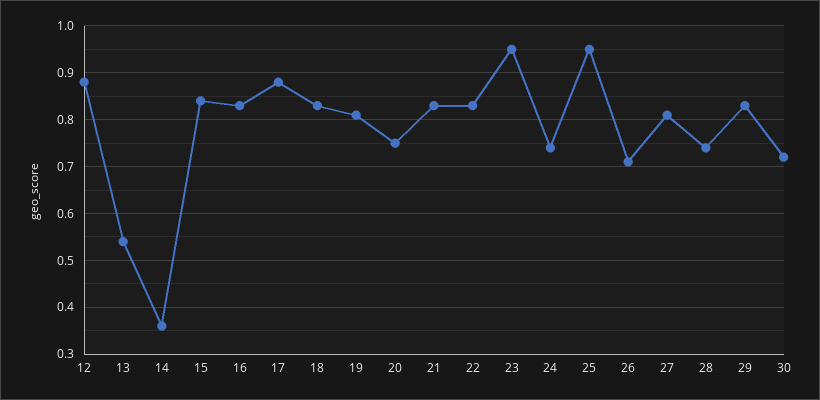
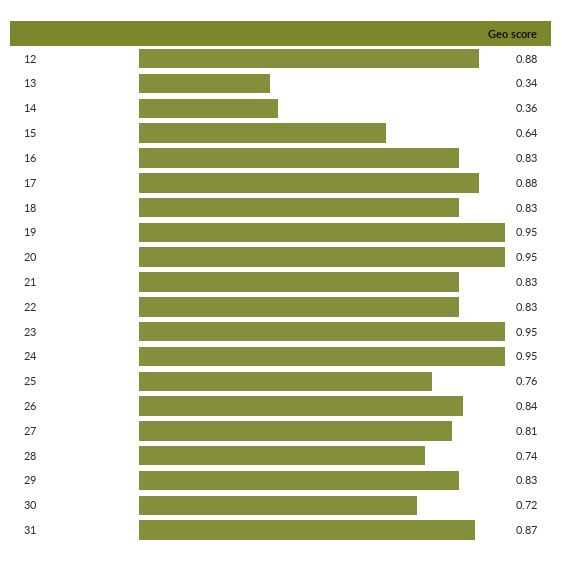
  {
    "12": 0.88,
-   "13": 0.55,
+   "13": 0.34,
    "14": 0.36,
-   "15": 0.85,
+   "15": 0.64,
    "16": 0.83,
    "17": 0.88,
    "18": 0.83,
-   "19": 0.8,
+   "19": 0.95,
-   "20": 0.75,
+   "20": 0.95,
    "21": 0.83,
    "22": 0.83,
    "23": 0.95,
-   "24": 0.75,
+   "24": 0.95,
-   "25": 0.95,
+   "25": 0.76,
-   "26": 0.7,
+   "26": 0.84,
    "27": 0.81,
    "28": 0.74,
    "29": 0.83,
-   "30": 0.72
+   "30": 0.72,
+   "31": 0.87
  }

